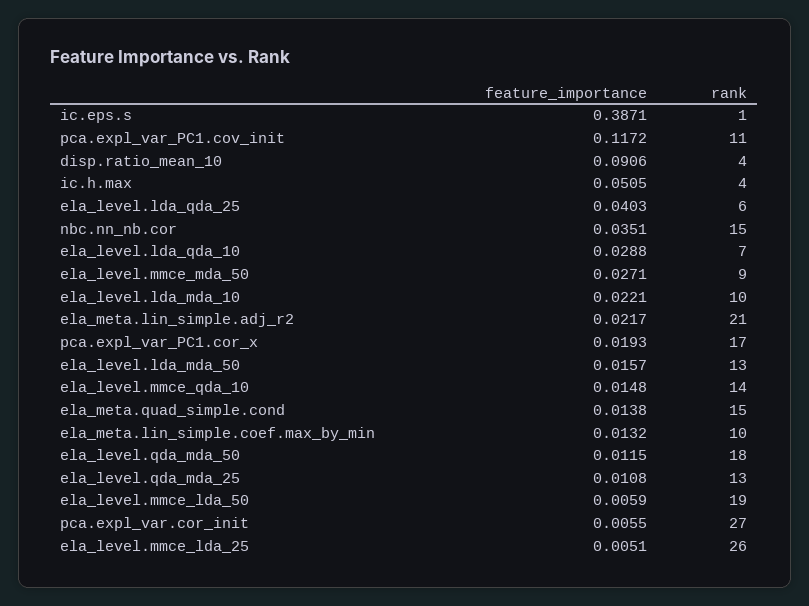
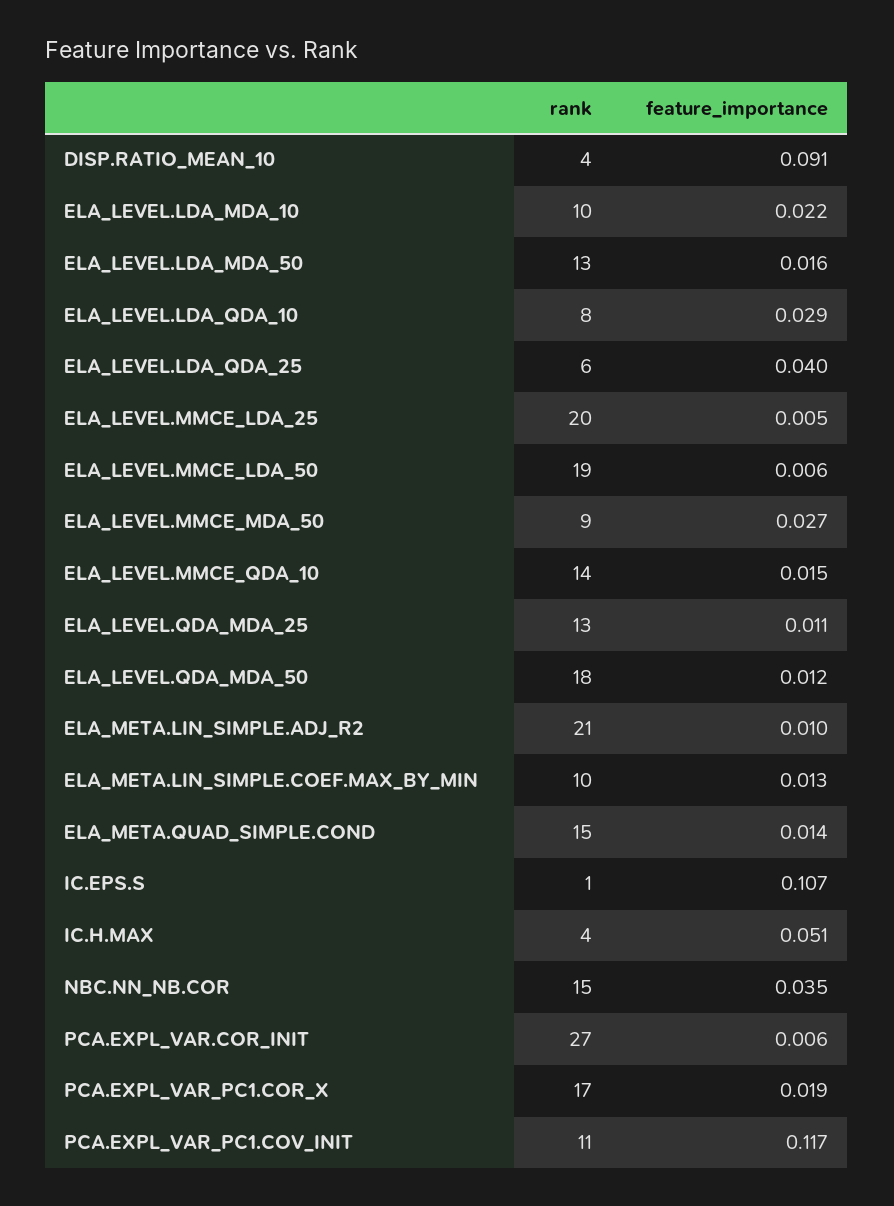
  {
    "feature_importance": {
-     "ic.eps.s": 0.3871,
+     "ic.eps.s": 0.107,
      "pca.expl_var_PC1.cov_init": 0.1172,
      "disp.ratio_mean_10": 0.0906,
      "ic.h.max": 0.0505,
      "ela_level.lda_qda_25": 0.0403,
      "nbc.nn_nb.cor": 0.0351,
      "ela_level.lda_qda_10": 0.0288,
      "ela_level.mmce_mda_50": 0.0271,
      "ela_level.lda_mda_10": 0.0221,
-     "ela_meta.lin_simple.adj_r2": 0.0217,
+     "ela_meta.lin_simple.adj_r2": 0.01,
      "pca.expl_var_PC1.cor_x": 0.0193,
      "ela_level.lda_mda_50": 0.0157,
      "ela_level.mmce_qda_10": 0.0148,
      "ela_meta.quad_simple.cond": 0.0138,
      "ela_meta.lin_simple.coef.max_by_min": 0.0132,
      "ela_level.qda_mda_50": 0.0115,
      "ela_level.qda_mda_25": 0.0108,
      "ela_level.mmce_lda_50": 0.0059,
      "pca.expl_var.cor_init": 0.0055,
      "ela_level.mmce_lda_25": 0.0051
    },
    "rank": {
      "ic.eps.s": 1,
      "pca.expl_var_PC1.cov_init": 11,
      "disp.ratio_mean_10": 4,
      "ic.h.max": 4,
      "ela_level.lda_qda_25": 6,
      "nbc.nn_nb.cor": 15,
-     "ela_level.lda_qda_10": 7,
+     "ela_level.lda_qda_10": 8,
      "ela_level.mmce_mda_50": 9,
      "ela_level.lda_mda_10": 10,
      "ela_meta.lin_simple.adj_r2": 21,
      "pca.expl_var_PC1.cor_x": 17,
      "ela_level.lda_mda_50": 13,
      "ela_level.mmce_qda_10": 14,
      "ela_meta.quad_simple.cond": 15,
      "ela_meta.lin_simple.coef.max_by_min": 10,
      "ela_level.qda_mda_50": 18,
      "ela_level.qda_mda_25": 13,
      "ela_level.mmce_lda_50": 19,
      "pca.expl_var.cor_init": 27,
-     "ela_level.mmce_lda_25": 26
+     "ela_level.mmce_lda_25": 20
    }
  }

